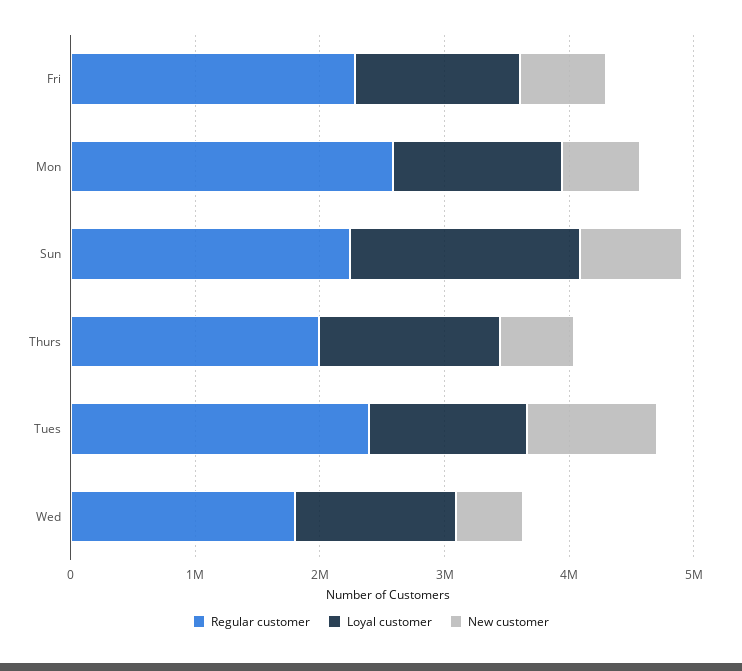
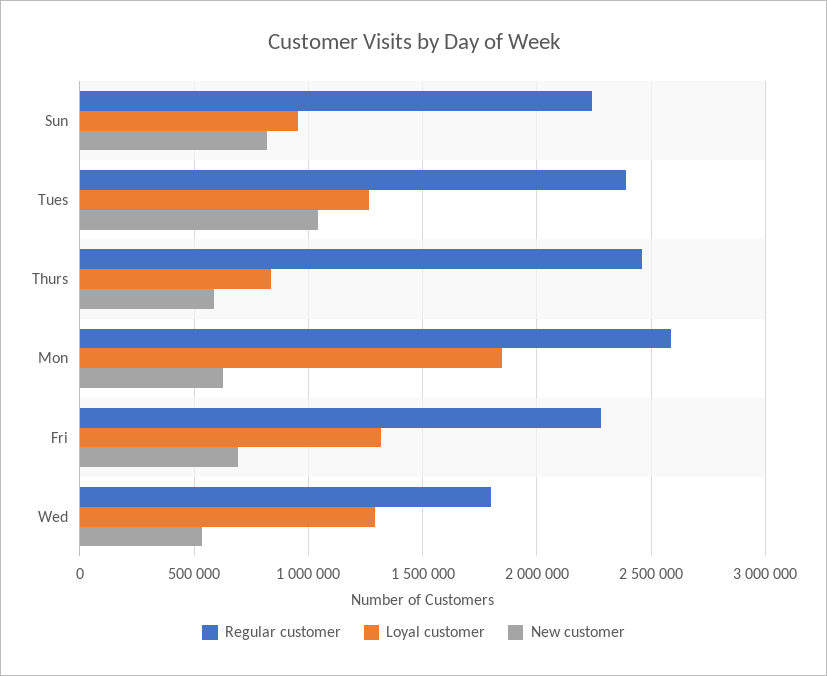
  {
    "Regular customer": {
      "Fri": 2300000,
      "Mon": 2600000,
      "Sun": 2250000,
-     "Thurs": 2000000,
+     "Thurs": 2450000,
      "Tues": 2400000,
      "Wed": 1800000
    },
    "Loyal customer": {
      "Fri": 1300000,
-     "Mon": 1400000,
+     "Mon": 1850000,
-     "Sun": 1800000,
+     "Sun": 950000,
-     "Thurs": 1400000,
+     "Thurs": 850000,
      "Tues": 1250000,
      "Wed": 1300000
    },
    "New customer": {
      "Fri": 700000,
      "Mon": 650000,
      "Sun": 800000,
      "Thurs": 600000,
      "Tues": 1050000,
      "Wed": 550000
    }
  }

